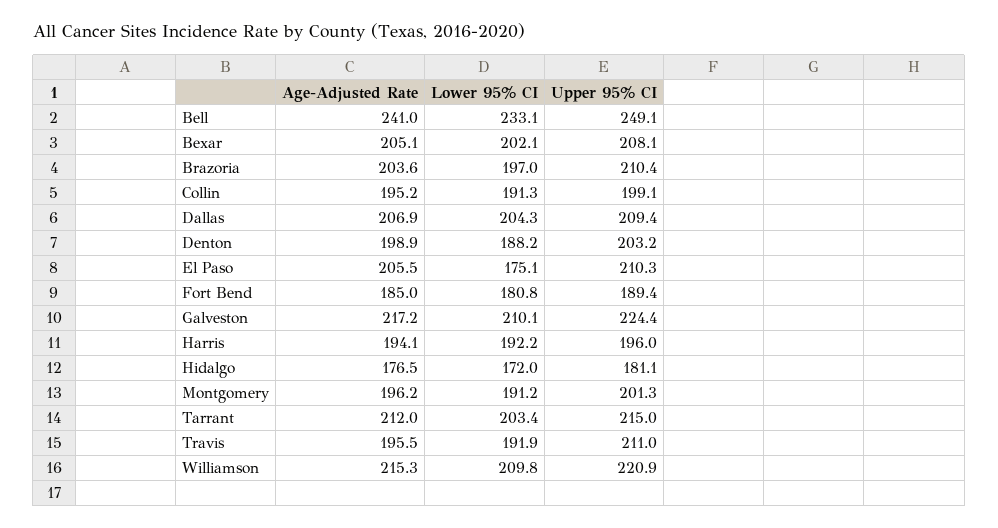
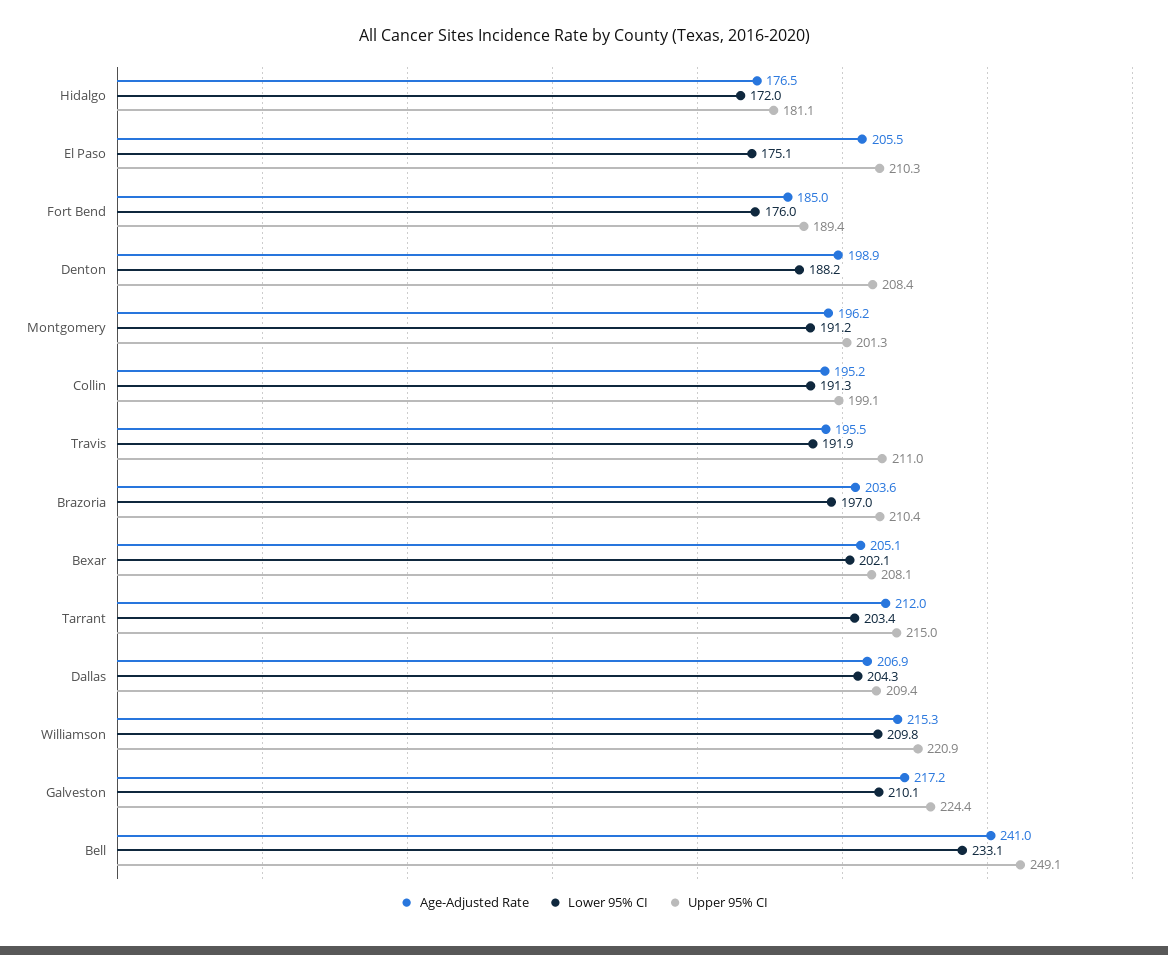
  {
    "Age-Adjusted Rate": {
      "Bell": 241,
      "Bexar": 205.1,
      "Brazoria": 203.6,
      "Collin": 195.2,
      "Dallas": 206.9,
      "Denton": 198.9,
      "El Paso": 205.5,
      "Fort Bend": 185,
      "Galveston": 217.2,
-     "Harris": 194.1,
      "Hidalgo": 176.5,
      "Montgomery": 196.2,
      "Tarrant": 212,
      "Travis": 195.5,
      "Williamson": 215.3
    },
    "Lower 95% CI": {
      "Bell": 233.1,
      "Bexar": 202.1,
      "Brazoria": 197,
      "Collin": 191.3,
      "Dallas": 204.3,
      "Denton": 188.2,
      "El Paso": 175.1,
-     "Fort Bend": 180.8,
+     "Fort Bend": 176,
      "Galveston": 210.1,
-     "Harris": 192.2,
      "Hidalgo": 172,
      "Montgomery": 191.2,
      "Tarrant": 203.4,
      "Travis": 191.9,
      "Williamson": 209.8
    },
    "Upper 95% CI": {
      "Bell": 249.1,
      "Bexar": 208.1,
      "Brazoria": 210.4,
      "Collin": 199.1,
      "Dallas": 209.4,
-     "Denton": 203.2,
+     "Denton": 208.4,
      "El Paso": 210.3,
      "Fort Bend": 189.4,
      "Galveston": 224.4,
-     "Harris": 196,
      "Hidalgo": 181.1,
      "Montgomery": 201.3,
      "Tarrant": 215,
      "Travis": 211,
      "Williamson": 220.9
    }
  }

